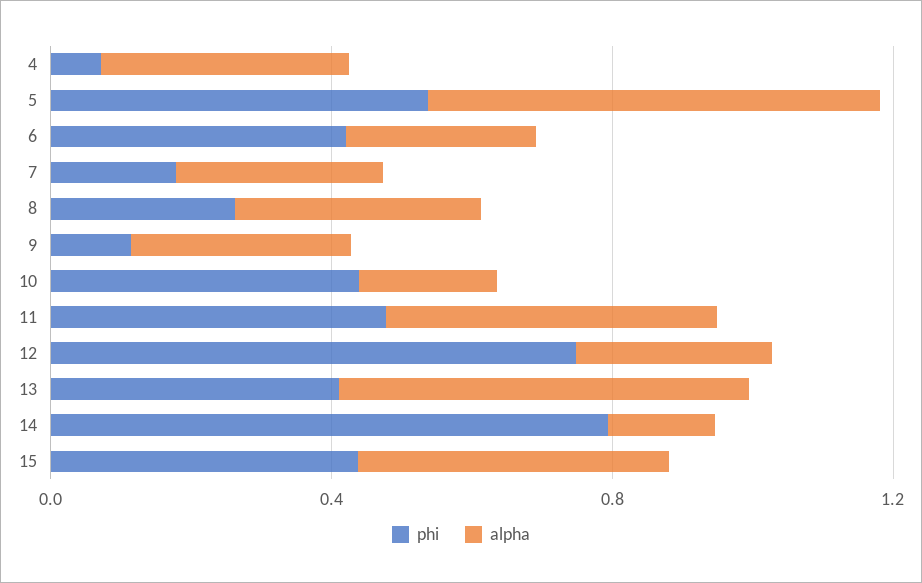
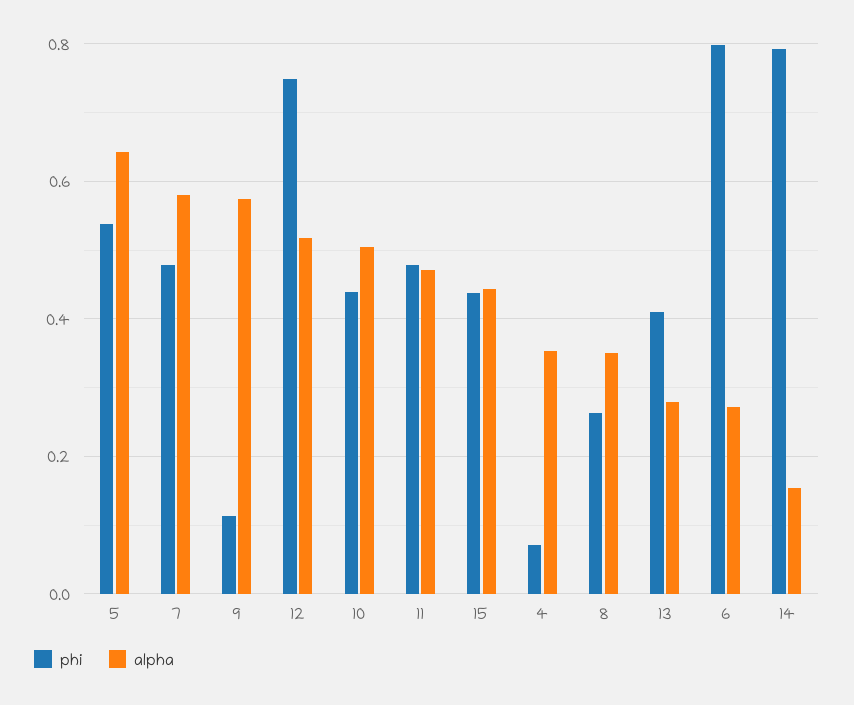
  {
    "phi": {
      "4": 0.08,
      "5": 0.54,
-     "6": 0.4,
+     "6": 0.8,
-     "7": 0.2,
+     "7": 0.48,
      "8": 0.26,
      "9": 0.12,
      "10": 0.44,
      "11": 0.48,
      "12": 0.74,
      "13": 0.42,
      "14": 0.8,
      "15": 0.44
    },
    "alpha": {
      "4": 0.36,
      "5": 0.64,
      "6": 0.28,
-     "7": 0.3,
+     "7": 0.58,
      "8": 0.36,
-     "9": 0.3,
+     "9": 0.58,
-     "10": 0.2,
+     "10": 0.5,
      "11": 0.48,
-     "12": 0.3,
+     "12": 0.52,
-     "13": 0.6,
+     "13": 0.28,
      "14": 0.16,
      "15": 0.44
    }
  }

